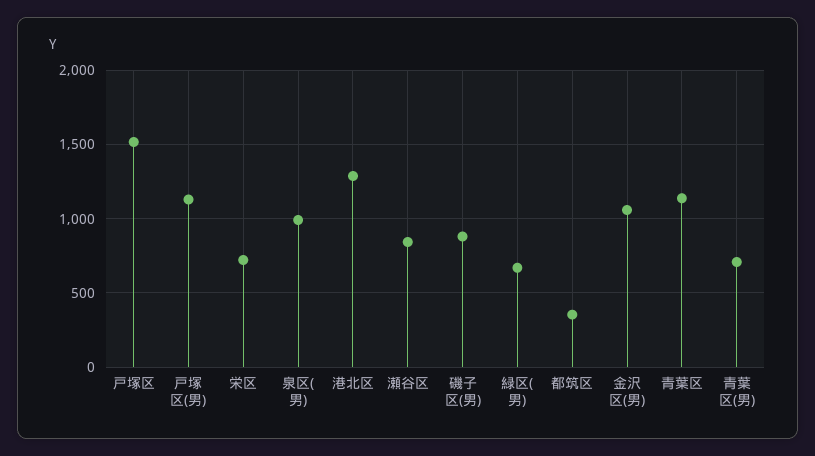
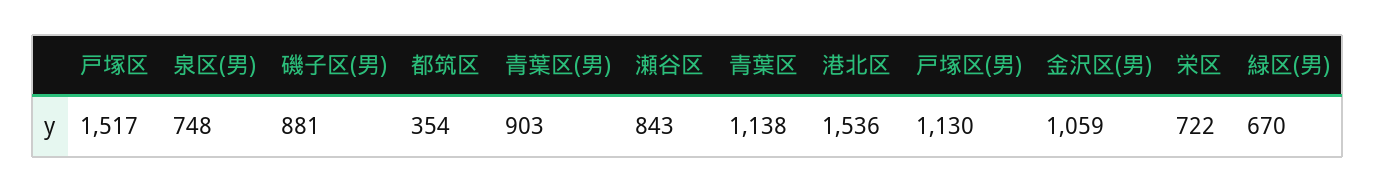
  {
    "戸塚区": 1517,
    "戸塚区(男)": 1130,
    "栄区": 722,
-   "泉区(男)": 1000,
+   "泉区(男)": 748,
-   "港北区": 1300,
+   "港北区": 1536,
    "瀬谷区": 843,
    "磯子区(男)": 881,
    "緑区(男)": 670,
    "都筑区": 354,
    "金沢区(男)": 1059,
    "青葉区": 1138,
-   "青葉区(男)": 700
+   "青葉区(男)": 903
  }

